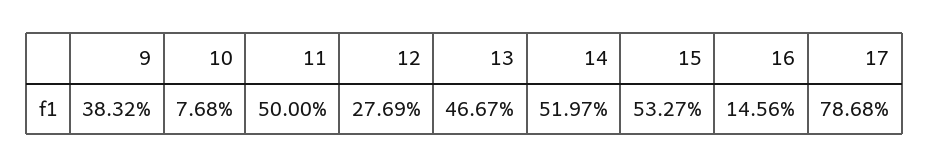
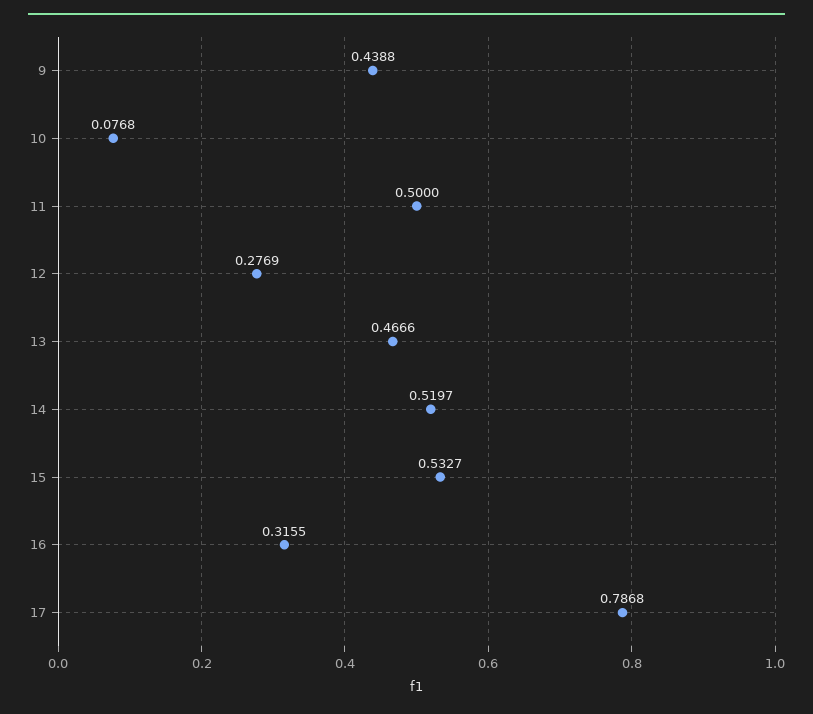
  {
-   "9": 0.3832,
+   "9": 0.4388,
    "10": 0.0768,
    "11": 0.5,
    "12": 0.2769,
-   "13": 0.4667,
+   "13": 0.4666,
    "14": 0.5197,
    "15": 0.5327,
-   "16": 0.1456,
+   "16": 0.3155,
    "17": 0.7868
  }

